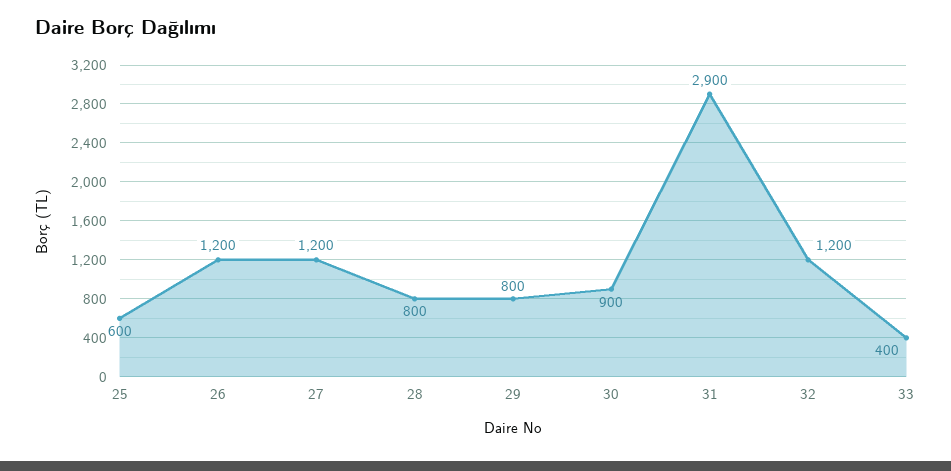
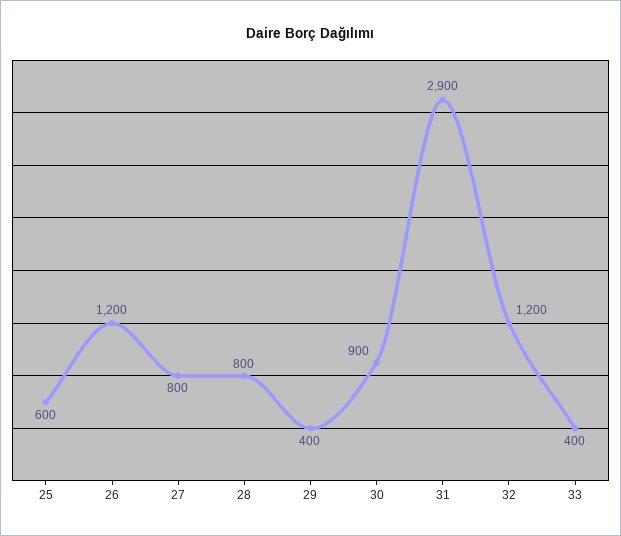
  {
    "25": 600,
    "26": 1200,
-   "27": 1200,
+   "27": 800,
    "28": 800,
-   "29": 800,
+   "29": 400,
    "30": 900,
    "31": 2900,
    "32": 1200,
    "33": 400
  }

